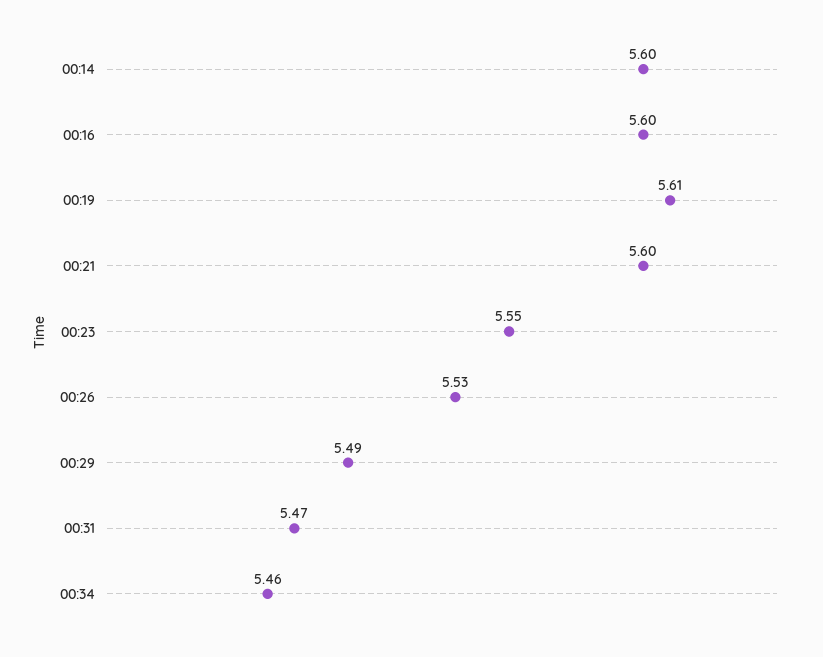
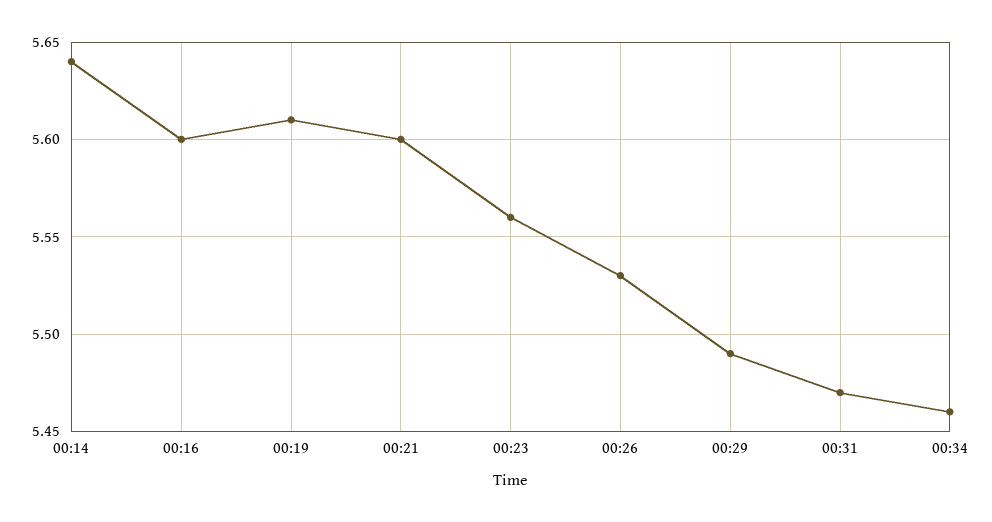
  {
-   "00:14": 5.6,
+   "00:14": 5.64,
    "00:16": 5.6,
    "00:19": 5.61,
    "00:21": 5.6,
-   "00:23": 5.55,
+   "00:23": 5.56,
    "00:26": 5.53,
    "00:29": 5.49,
    "00:31": 5.47,
    "00:34": 5.46
  }

